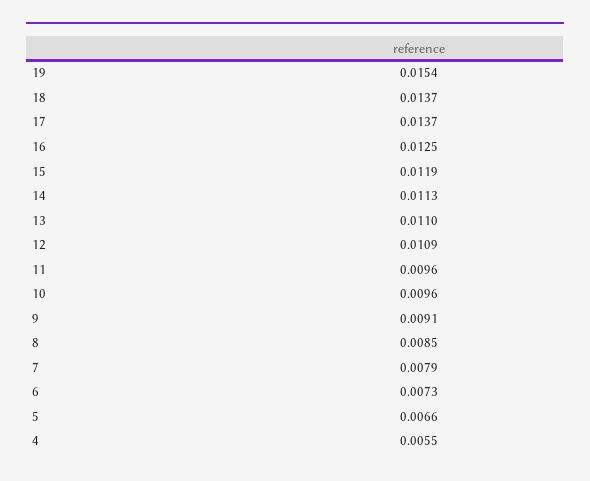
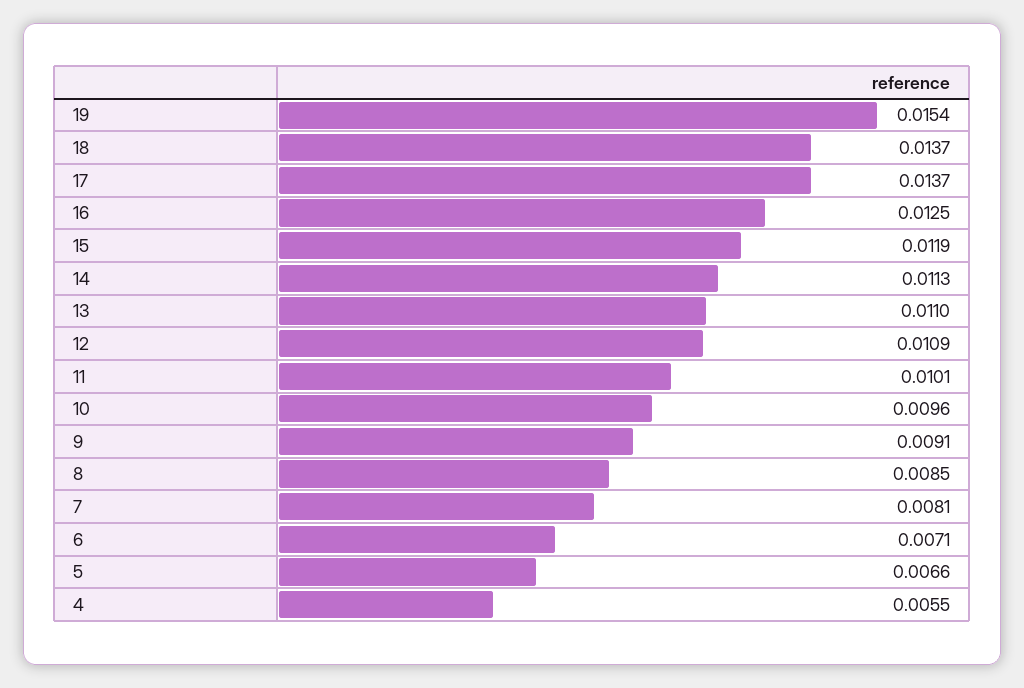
  {
    "19": 0.0154,
    "18": 0.0137,
    "17": 0.0137,
    "16": 0.0125,
    "15": 0.0119,
    "14": 0.0113,
    "13": 0.011,
    "12": 0.0109,
-   "11": 0.0096,
+   "11": 0.0101,
    "10": 0.0096,
    "9": 0.0091,
    "8": 0.0085,
-   "7": 0.0079,
+   "7": 0.0081,
-   "6": 0.0073,
+   "6": 0.0071,
    "5": 0.0066,
    "4": 0.0055
  }

